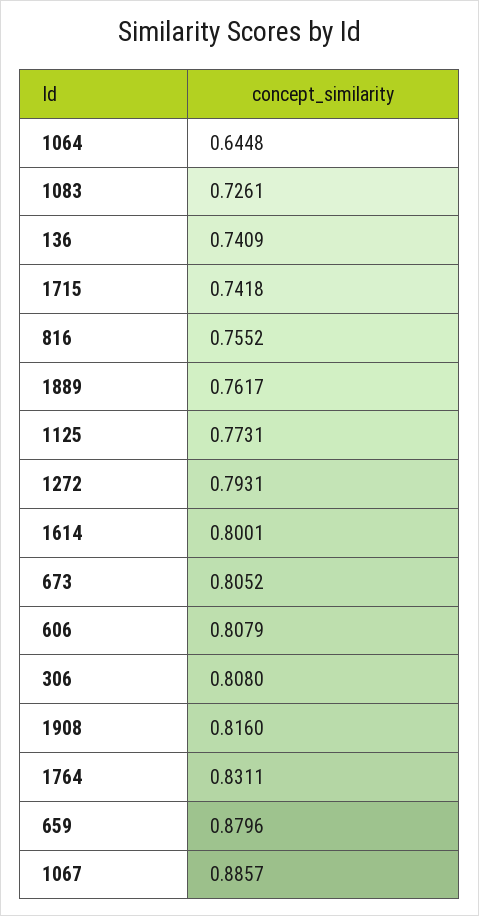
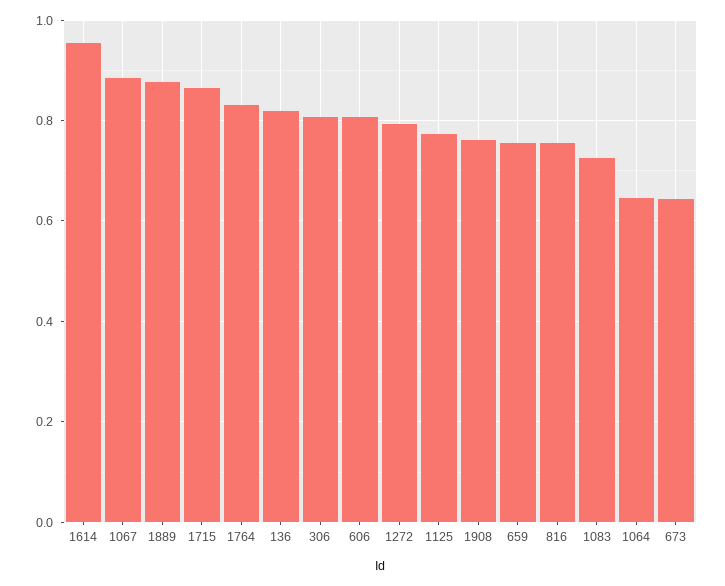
  {
    "1064": 0.6448,
    "1083": 0.7261,
-   "136": 0.7409,
+   "136": 0.82,
-   "1715": 0.7418,
+   "1715": 0.86,
    "816": 0.7552,
-   "1889": 0.7617,
+   "1889": 0.88,
    "1125": 0.7731,
    "1272": 0.7931,
-   "1614": 0.8001,
+   "1614": 0.96,
-   "673": 0.8052,
+   "673": 0.64,
    "606": 0.8079,
    "306": 0.808,
-   "1908": 0.816,
+   "1908": 0.76,
    "1764": 0.8311,
-   "659": 0.8796,
+   "659": 0.76,
    "1067": 0.8857
  }

